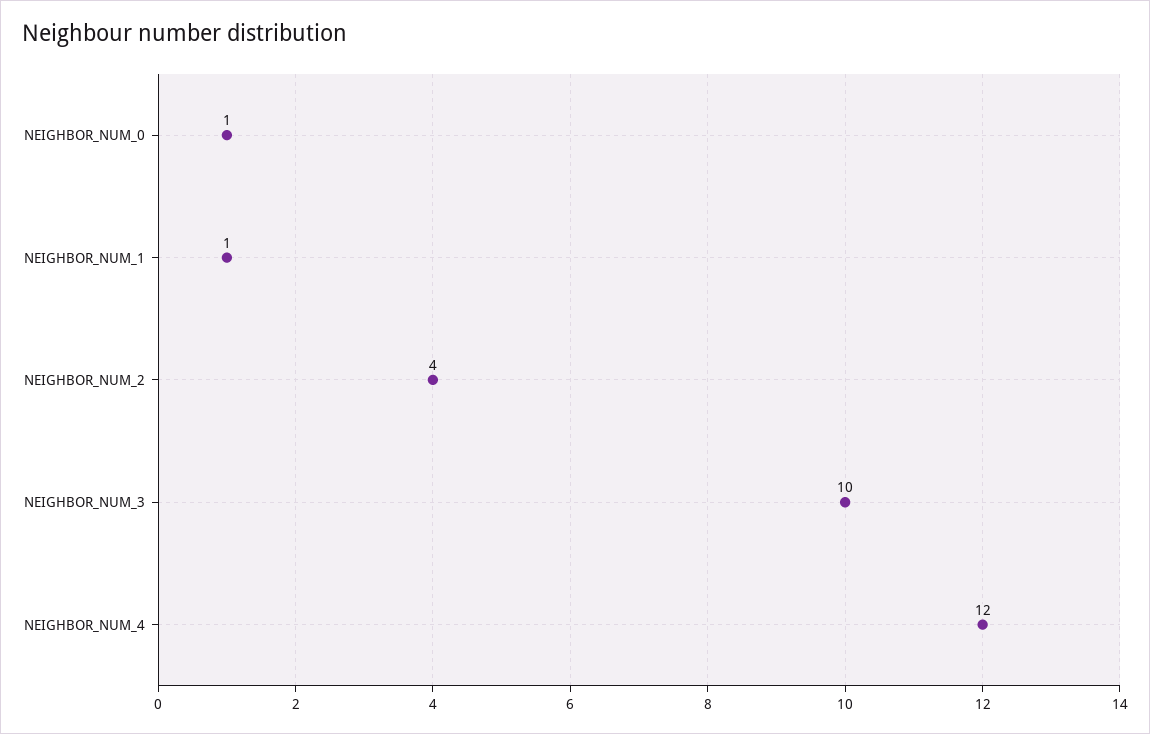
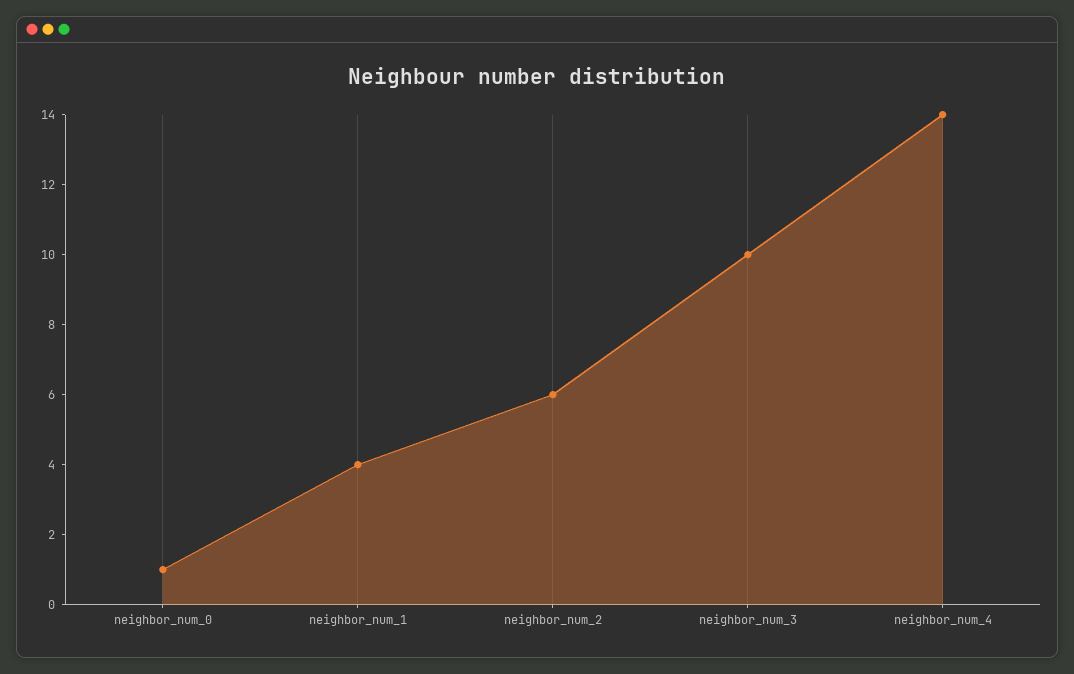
  {
    "NEIGHBOR_NUM_0": 1,
-   "NEIGHBOR_NUM_1": 1,
+   "NEIGHBOR_NUM_1": 4,
-   "NEIGHBOR_NUM_2": 4,
+   "NEIGHBOR_NUM_2": 6,
    "NEIGHBOR_NUM_3": 10,
-   "NEIGHBOR_NUM_4": 12
+   "NEIGHBOR_NUM_4": 14
  }

